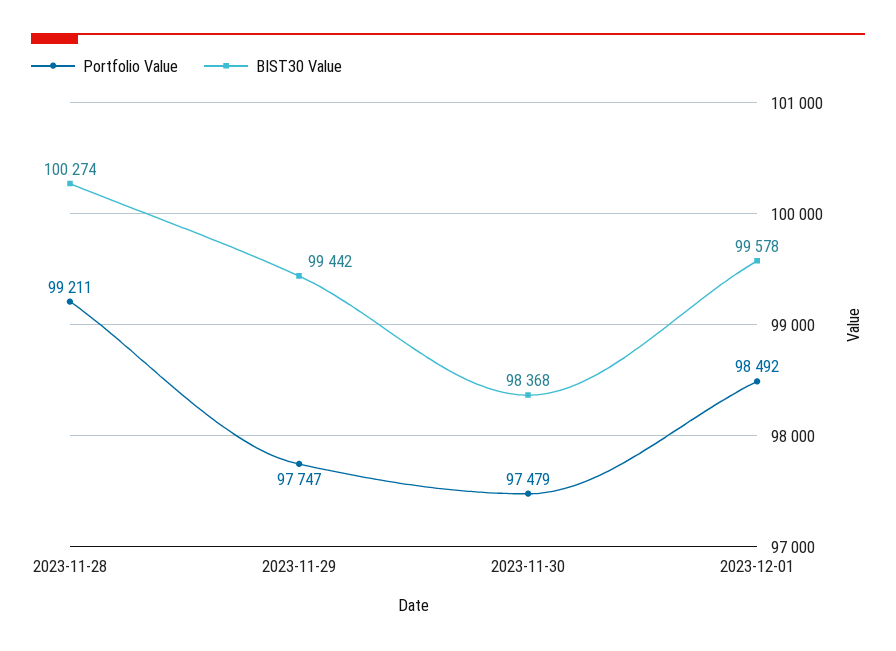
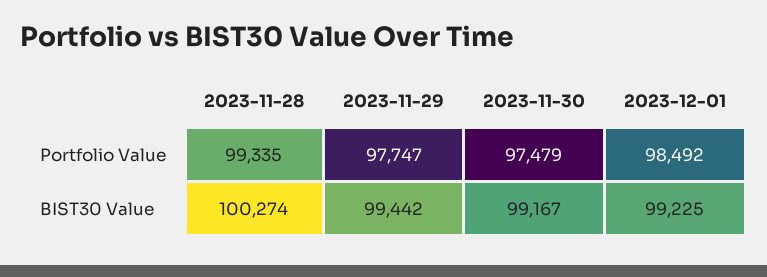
  {
    "Portfolio Value": {
-     "2023-11-28": 99211,
+     "2023-11-28": 99335,
      "2023-11-29": 97747,
      "2023-11-30": 97479,
      "2023-12-01": 98492
    },
    "BIST30 Value": {
      "2023-11-28": 100274,
      "2023-11-29": 99442,
-     "2023-11-30": 98368,
+     "2023-11-30": 99167,
-     "2023-12-01": 99578
+     "2023-12-01": 99225
    }
  }

